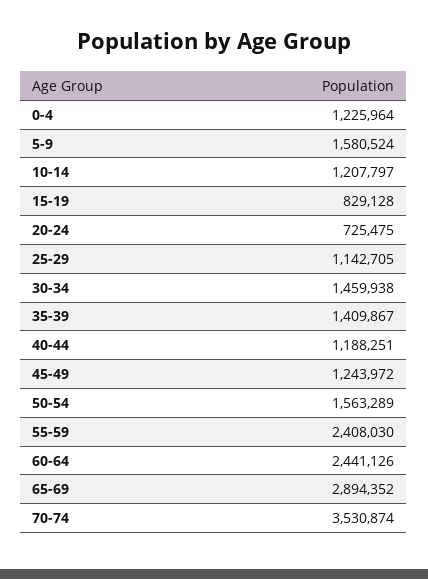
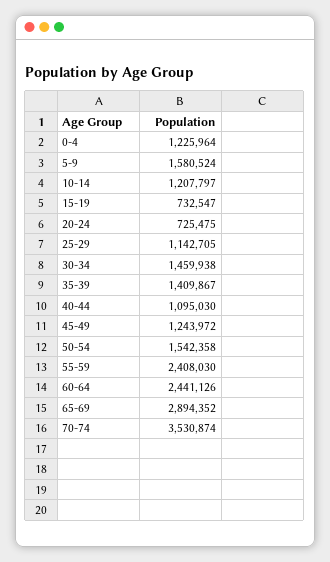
  {
    "0-4": 1225964,
    "5-9": 1580524,
    "10-14": 1207797,
-   "15-19": 829128,
+   "15-19": 732547,
    "20-24": 725475,
    "25-29": 1142705,
    "30-34": 1459938,
    "35-39": 1409867,
-   "40-44": 1188251,
+   "40-44": 1095030,
    "45-49": 1243972,
-   "50-54": 1563289,
+   "50-54": 1542358,
    "55-59": 2408030,
    "60-64": 2441126,
    "65-69": 2894352,
    "70-74": 3530874
  }

